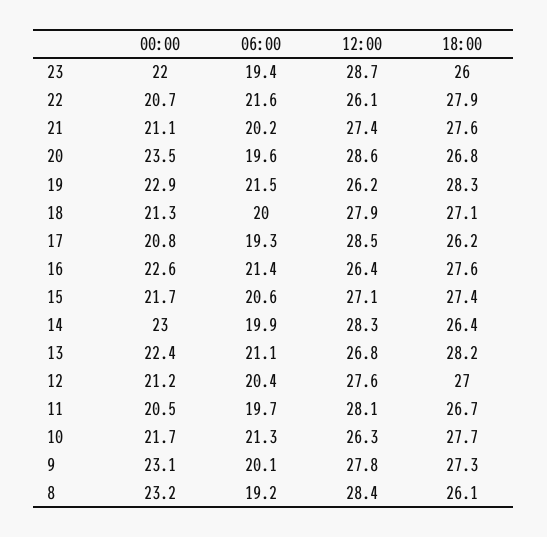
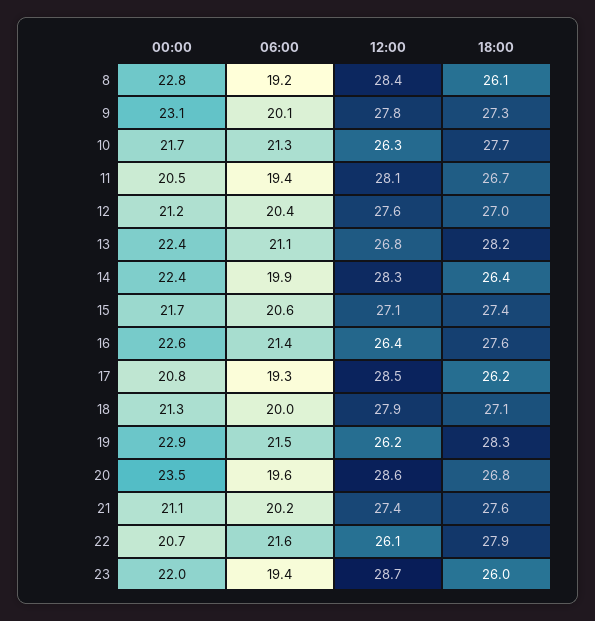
  {
    "00:00": {
      "23": 22,
      "22": 20.7,
      "21": 21.1,
      "20": 23.5,
      "19": 22.9,
      "18": 21.3,
      "17": 20.8,
      "16": 22.6,
      "15": 21.7,
-     "14": 23,
+     "14": 22.4,
      "13": 22.4,
      "12": 21.2,
      "11": 20.5,
      "10": 21.7,
      "9": 23.1,
-     "8": 23.2
+     "8": 22.8
    },
    "06:00": {
      "23": 19.4,
      "22": 21.6,
      "21": 20.2,
      "20": 19.6,
      "19": 21.5,
      "18": 20,
      "17": 19.3,
      "16": 21.4,
      "15": 20.6,
      "14": 19.9,
      "13": 21.1,
      "12": 20.4,
-     "11": 19.7,
+     "11": 19.4,
      "10": 21.3,
      "9": 20.1,
      "8": 19.2
    },
    "12:00": {
      "23": 28.7,
      "22": 26.1,
      "21": 27.4,
      "20": 28.6,
      "19": 26.2,
      "18": 27.9,
      "17": 28.5,
      "16": 26.4,
      "15": 27.1,
      "14": 28.3,
      "13": 26.8,
      "12": 27.6,
      "11": 28.1,
      "10": 26.3,
      "9": 27.8,
      "8": 28.4
    },
    "18:00": {
      "23": 26,
      "22": 27.9,
      "21": 27.6,
      "20": 26.8,
      "19": 28.3,
      "18": 27.1,
      "17": 26.2,
      "16": 27.6,
      "15": 27.4,
      "14": 26.4,
      "13": 28.2,
      "12": 27,
      "11": 26.7,
      "10": 27.7,
      "9": 27.3,
      "8": 26.1
    }
  }

